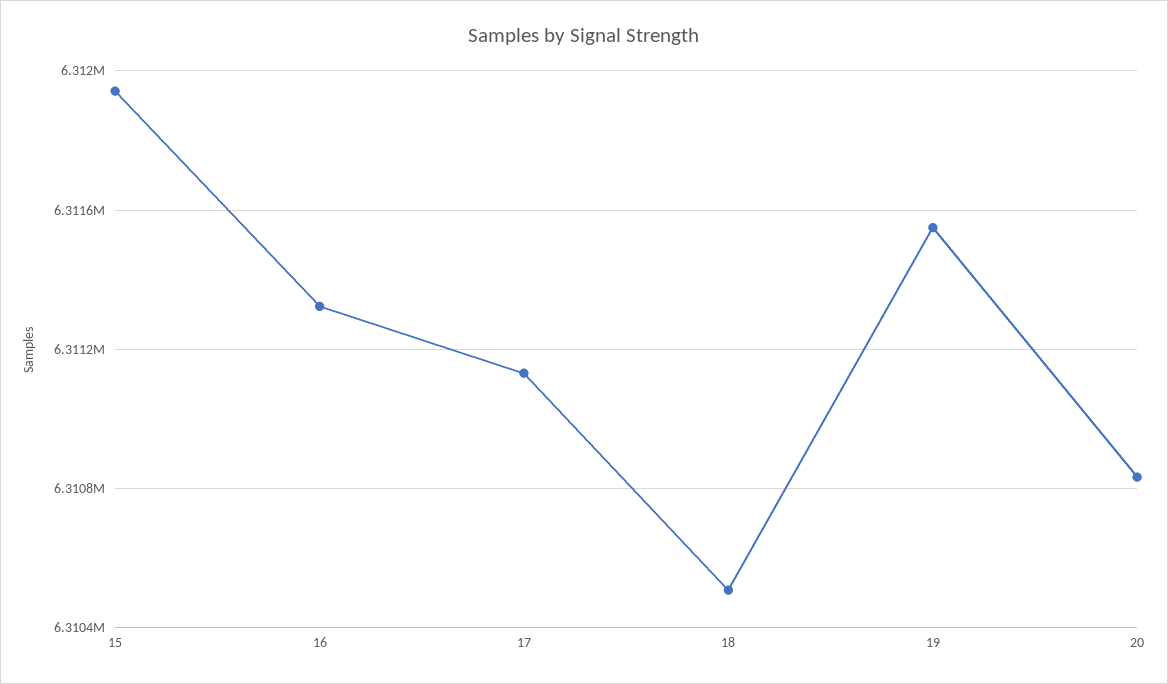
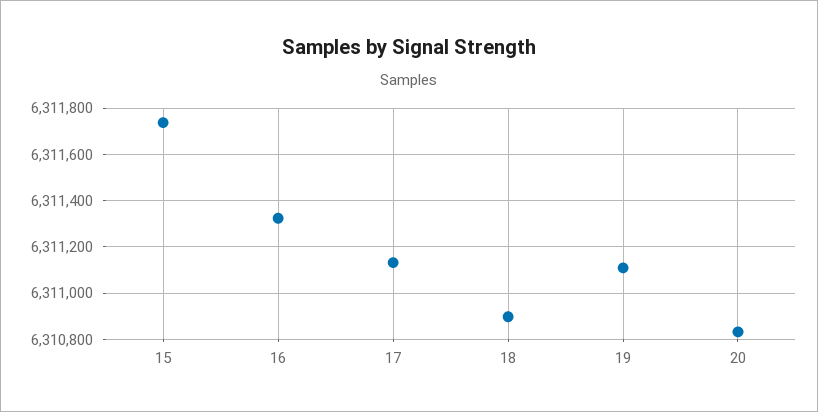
  {
-   "15": 6311950,
+   "15": 6311750,
    "16": 6311300,
    "17": 6311150,
-   "18": 6310500,
+   "18": 6310900,
-   "19": 6311550,
+   "19": 6311100,
    "20": 6310850
  }

